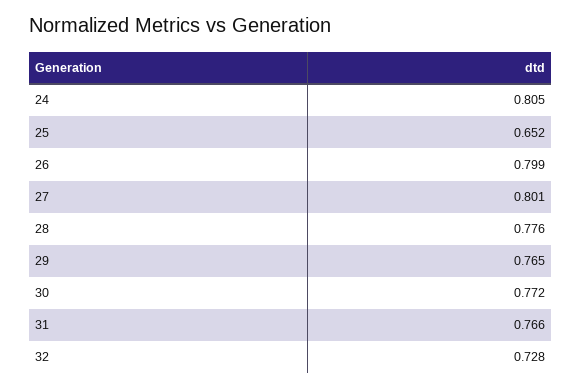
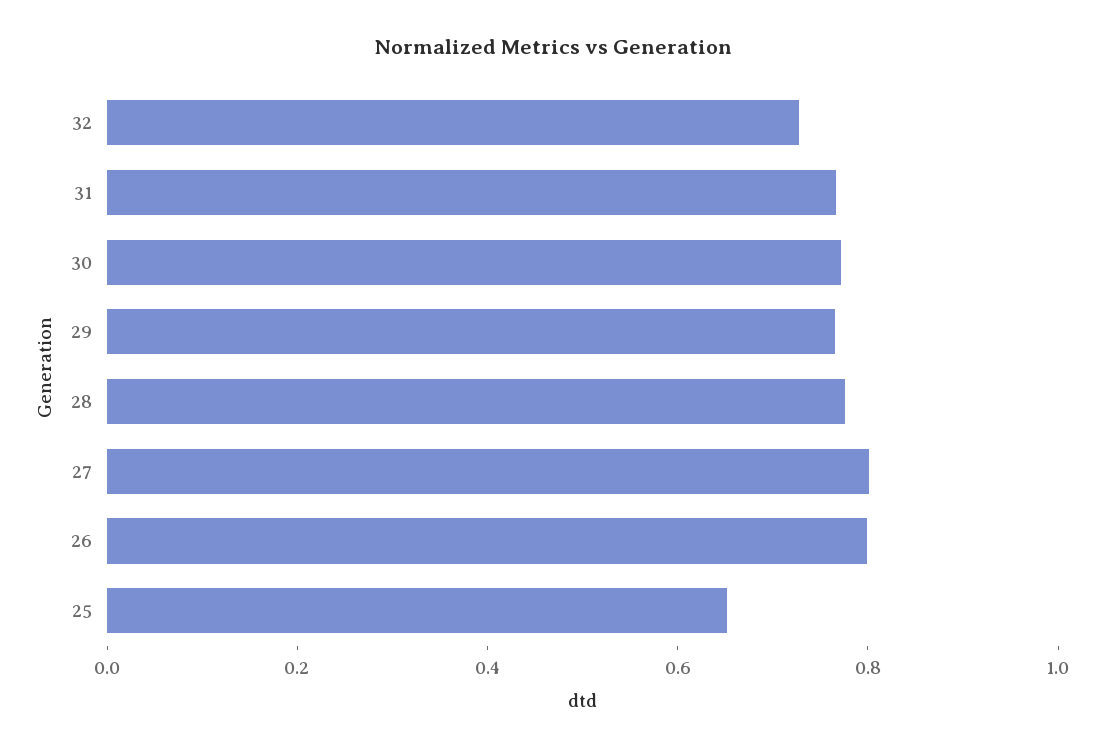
  {
-   "24": 0.805,
    "25": 0.652,
    "26": 0.799,
    "27": 0.801,
    "28": 0.776,
    "29": 0.765,
    "30": 0.772,
    "31": 0.766,
    "32": 0.728
  }

